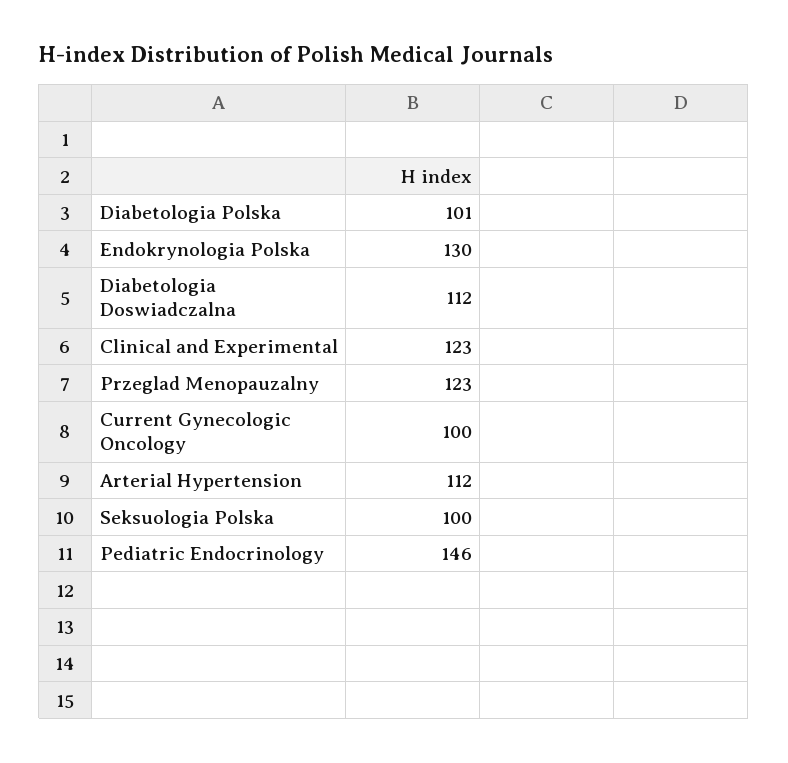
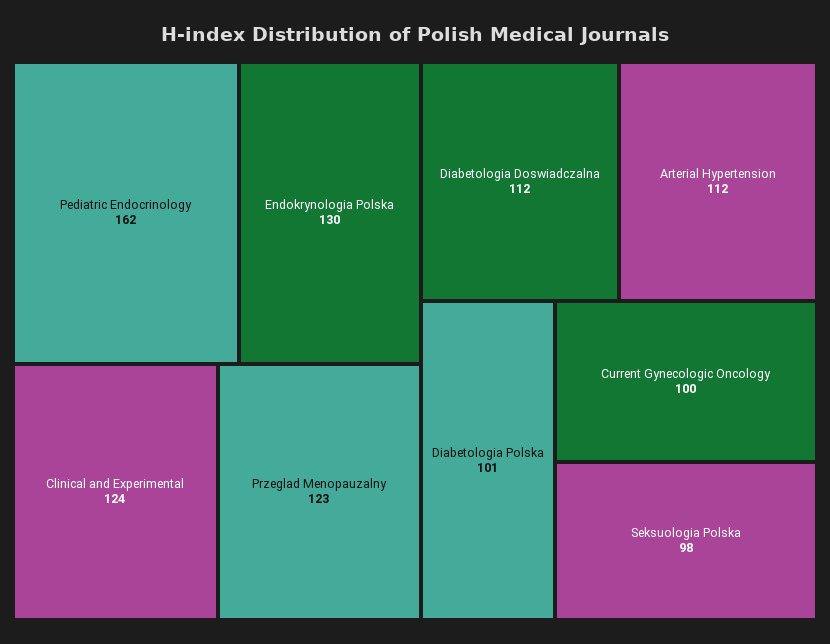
  {
    "Diabetologia Polska": 101,
    "Endokrynologia Polska": 130,
    "Diabetologia Doswiadczalna": 112,
-   "Clinical and Experimental": 123,
+   "Clinical and Experimental": 124,
    "Przeglad Menopauzalny": 123,
    "Current Gynecologic Oncology": 100,
    "Arterial Hypertension": 112,
-   "Seksuologia Polska": 100,
+   "Seksuologia Polska": 98,
-   "Pediatric Endocrinology": 146
+   "Pediatric Endocrinology": 162
  }

